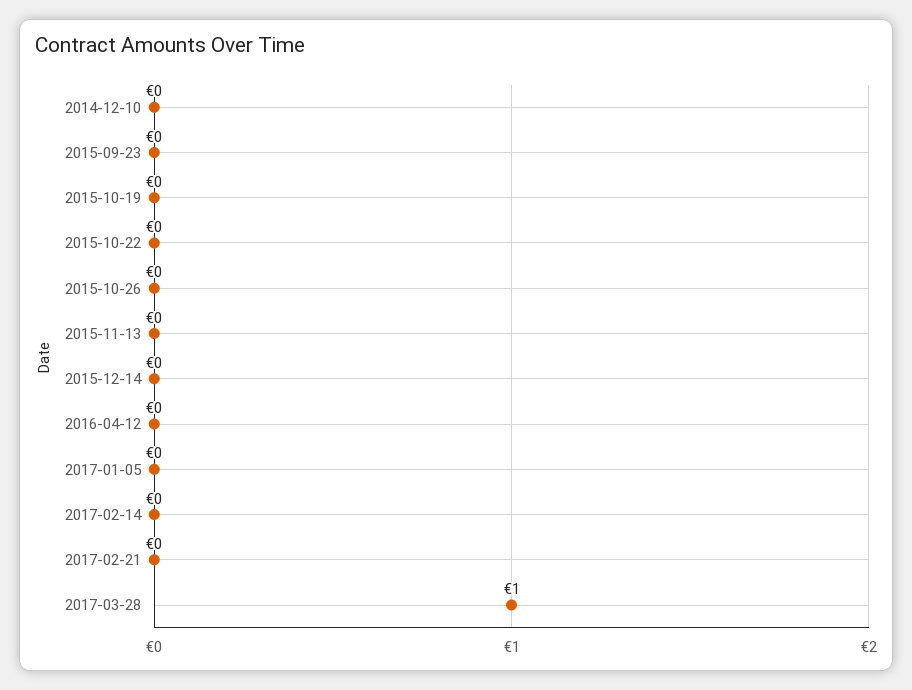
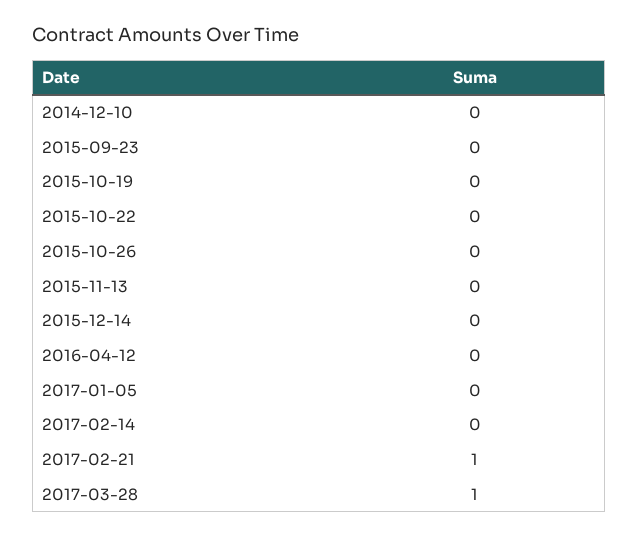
  {
    "2014-12-10": 0,
    "2015-09-23": 0,
    "2015-10-19": 0,
    "2015-10-22": 0,
    "2015-10-26": 0,
    "2015-11-13": 0,
    "2015-12-14": 0,
    "2016-04-12": 0,
    "2017-01-05": 0,
    "2017-02-14": 0,
-   "2017-02-21": 0,
+   "2017-02-21": 1,
    "2017-03-28": 1
  }

